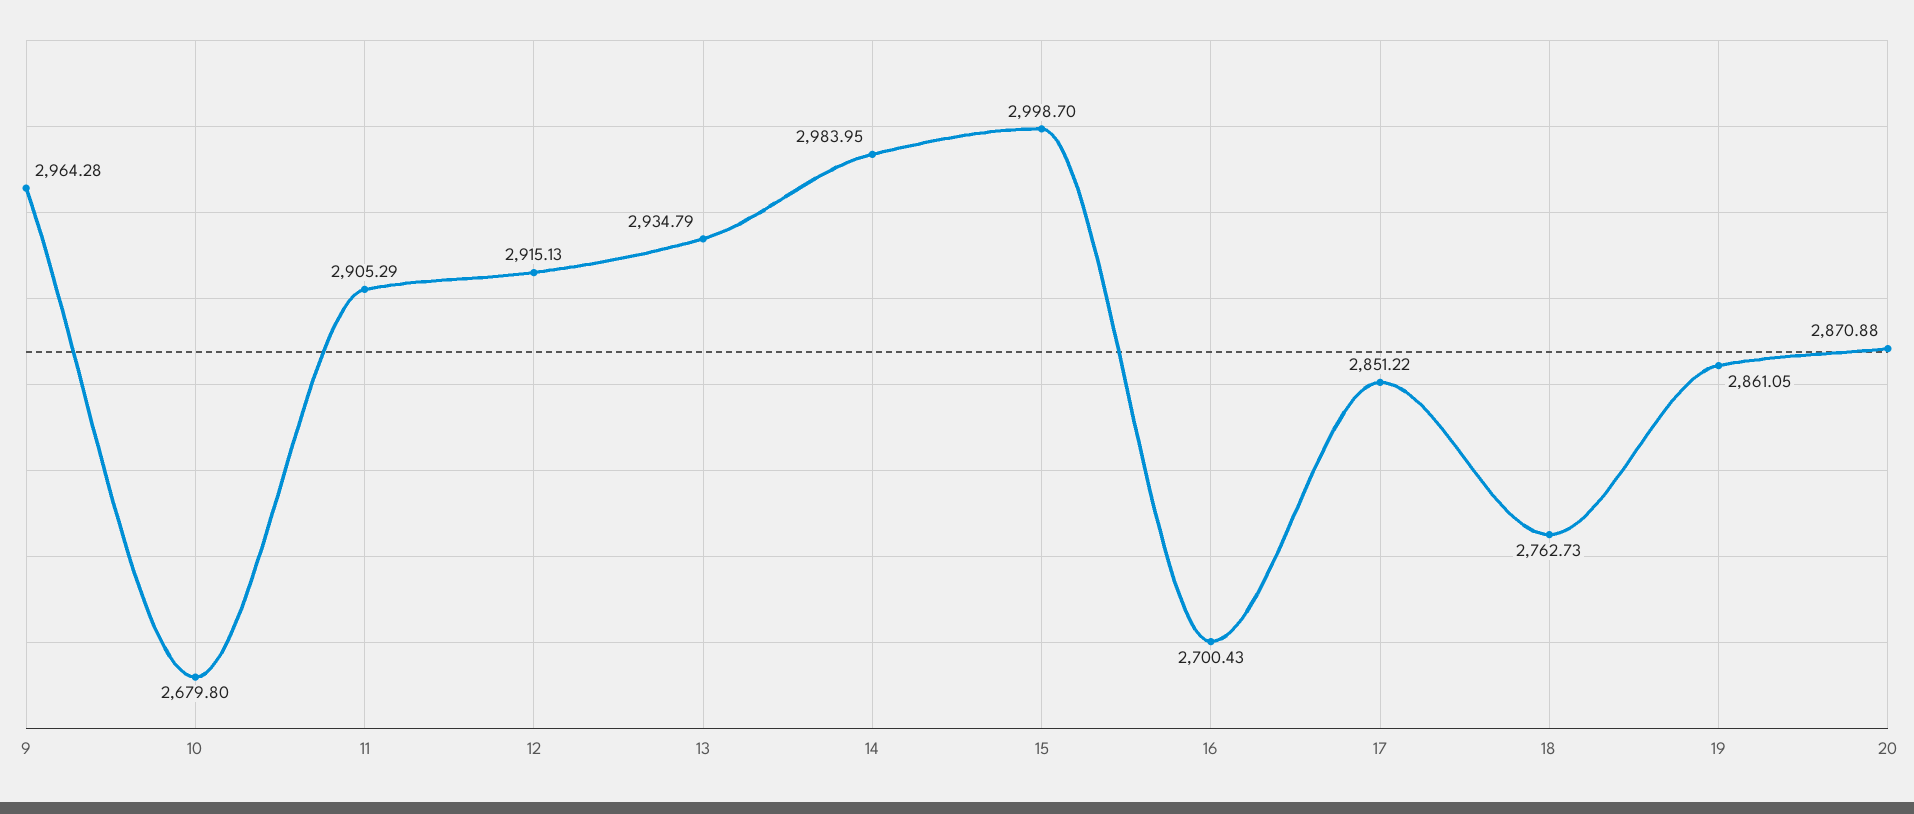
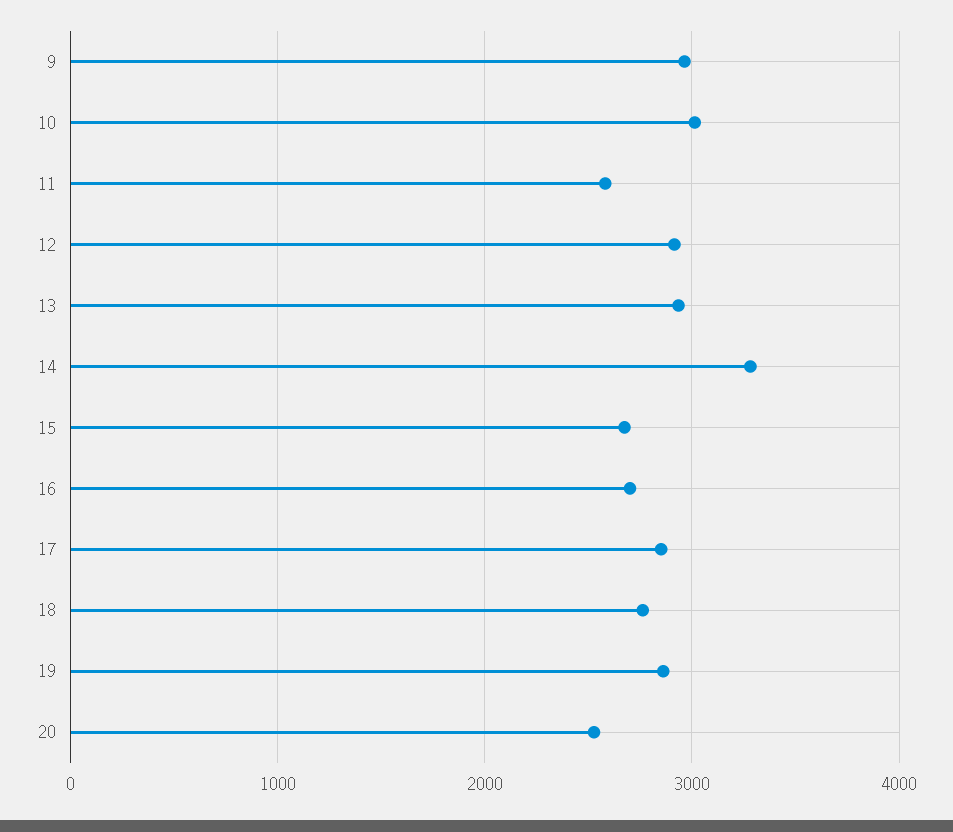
  {
    "9": 2964.28,
-   "10": 2679.8,
+   "10": 3000,
-   "11": 2905.29,
+   "11": 2600,
    "12": 2915.13,
    "13": 2934.79,
-   "14": 2983.95,
+   "14": 3300,
-   "15": 2998.7,
+   "15": 2700,
    "16": 2700.43,
    "17": 2851.22,
    "18": 2762.73,
    "19": 2861.05,
-   "20": 2870.88
+   "20": 2500
  }

